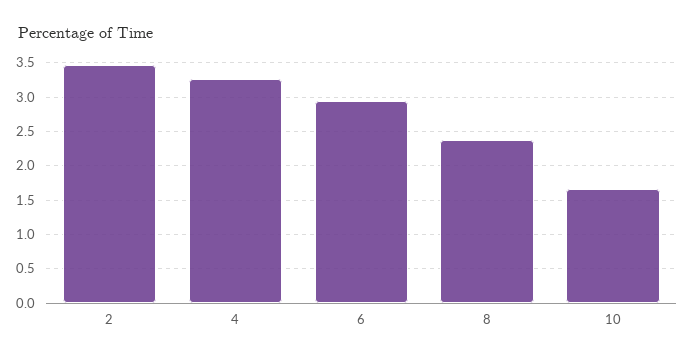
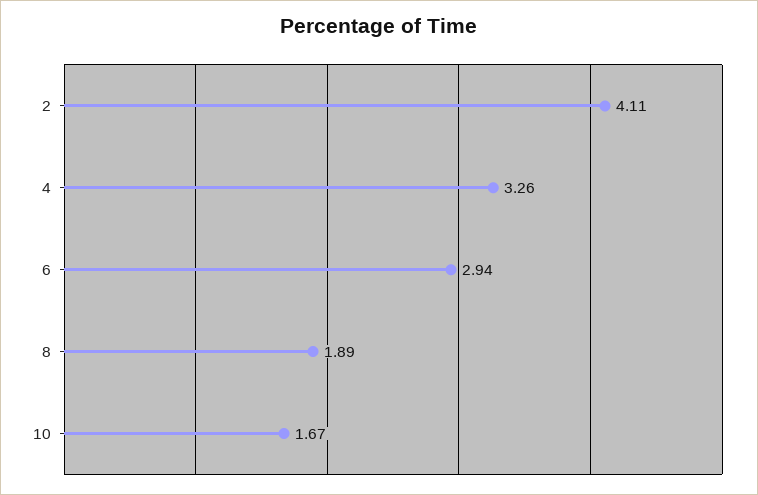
  {
-   "2": 3.5,
+   "2": 4.11,
    "4": 3.26,
    "6": 2.94,
-   "8": 2.4,
+   "8": 1.89,
    "10": 1.67
  }

